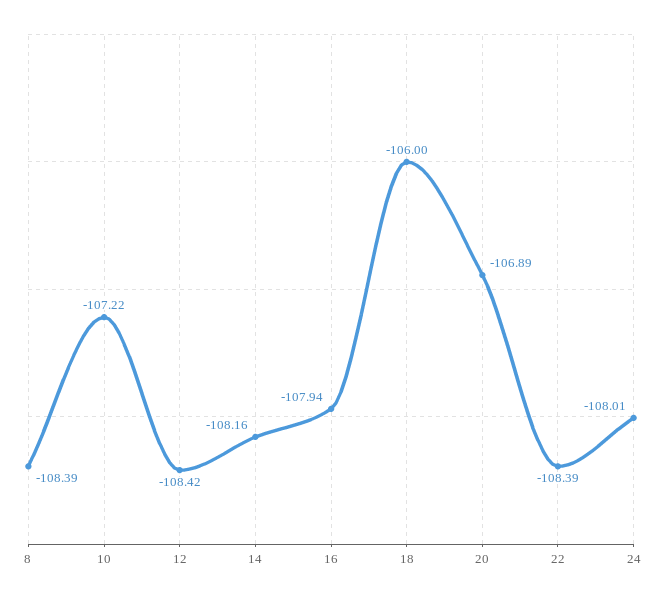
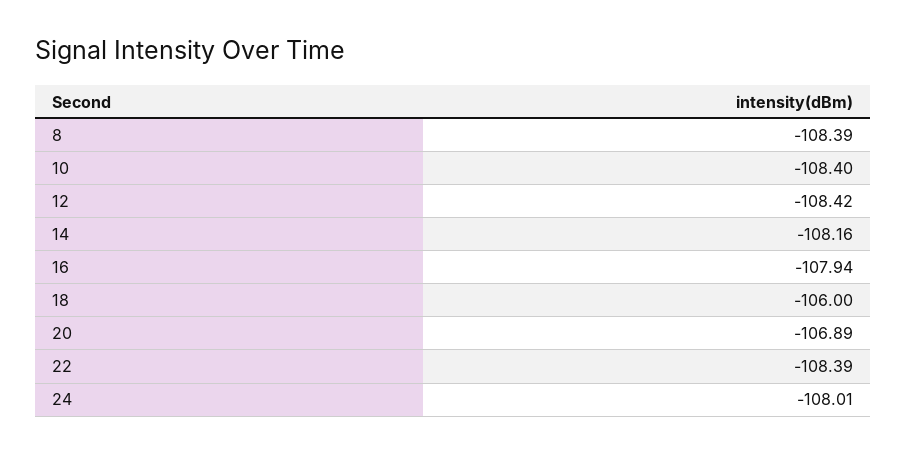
  {
    "8": -108.39,
-   "10": -107.22,
+   "10": -108.4,
    "12": -108.42,
    "14": -108.16,
    "16": -107.94,
    "18": -106,
    "20": -106.89,
    "22": -108.39,
    "24": -108.01
  }

